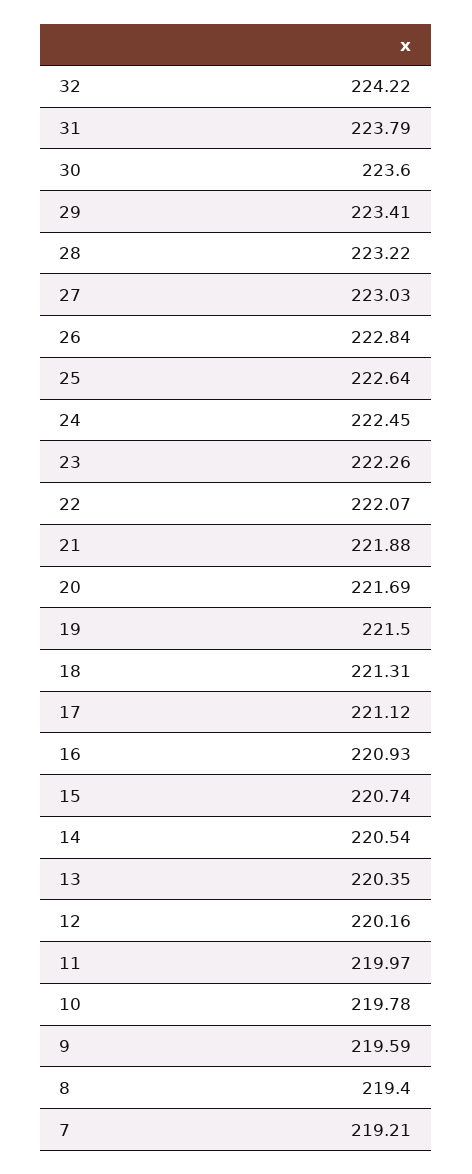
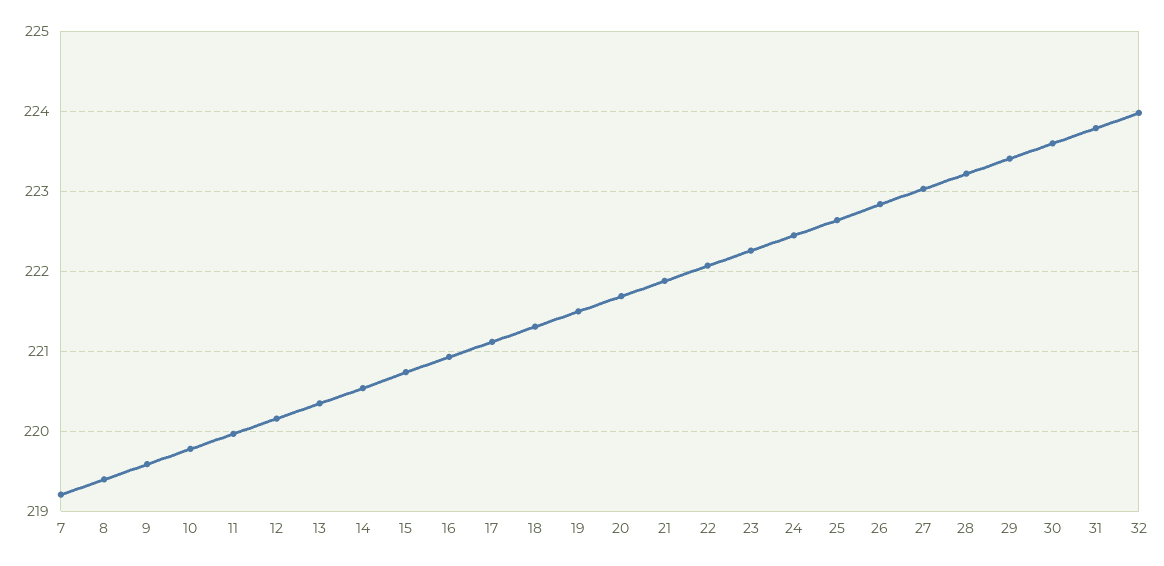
  {
-   "32": 224.22,
+   "32": 224,
    "31": 223.79,
    "30": 223.6,
    "29": 223.41,
    "28": 223.22,
    "27": 223.03,
    "26": 222.84,
    "25": 222.64,
    "24": 222.45,
    "23": 222.26,
    "22": 222.07,
    "21": 221.88,
    "20": 221.69,
    "19": 221.5,
    "18": 221.31,
    "17": 221.12,
    "16": 220.93,
    "15": 220.74,
    "14": 220.54,
    "13": 220.35,
    "12": 220.16,
    "11": 219.97,
    "10": 219.78,
    "9": 219.59,
    "8": 219.4,
    "7": 219.21
  }

